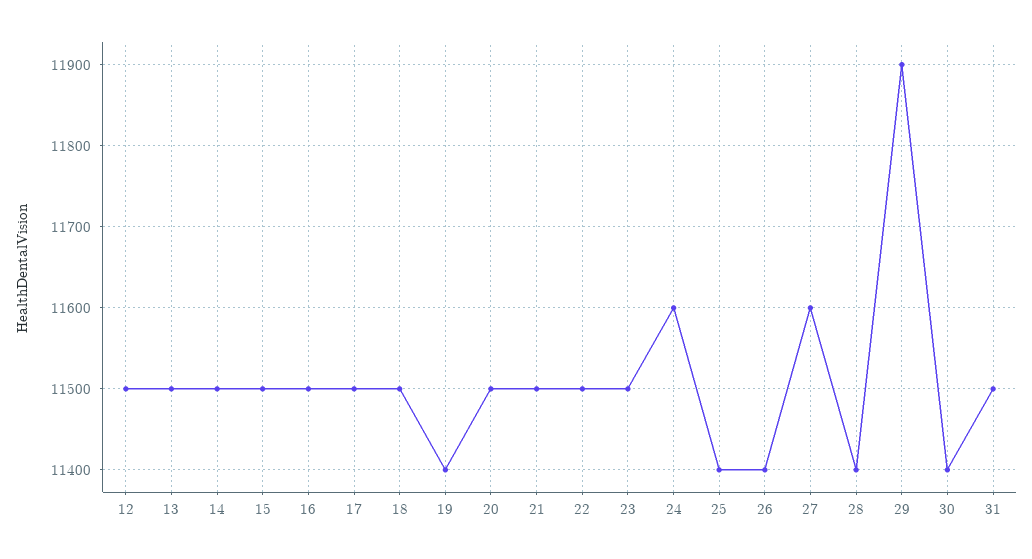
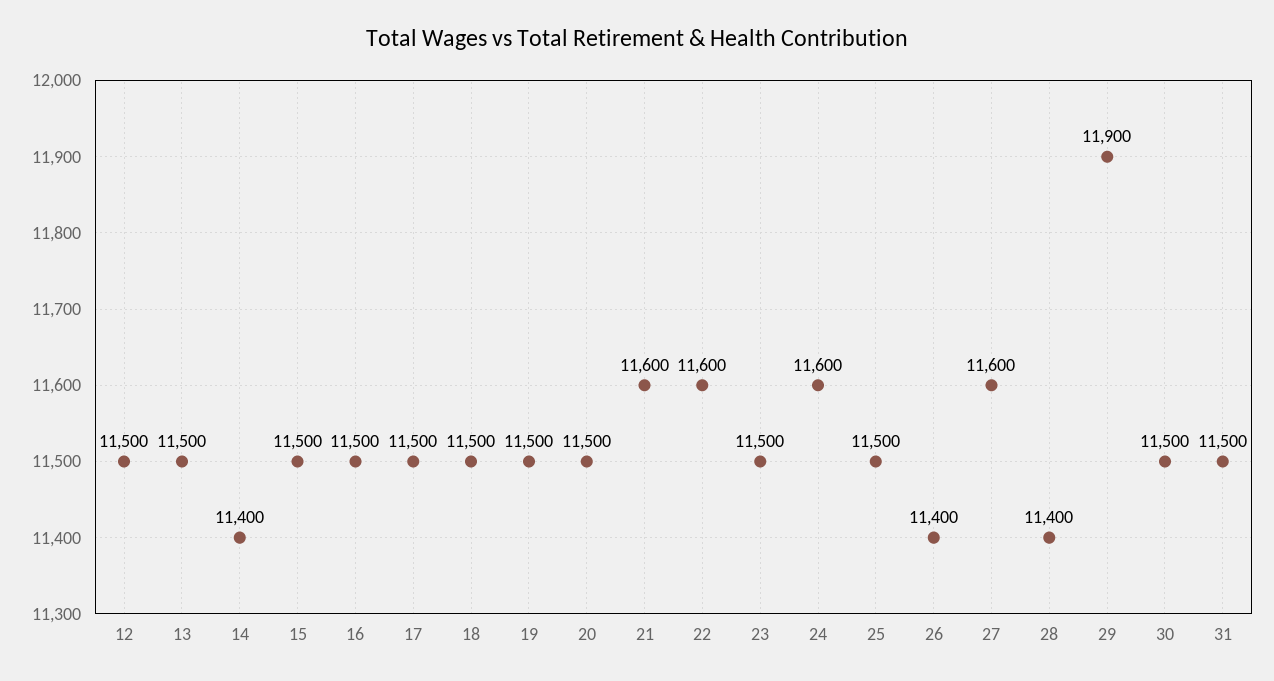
  {
    "12": 11500,
    "13": 11500,
-   "14": 11500,
+   "14": 11400,
    "15": 11500,
    "16": 11500,
    "17": 11500,
    "18": 11500,
-   "19": 11400,
+   "19": 11500,
    "20": 11500,
-   "21": 11500,
+   "21": 11600,
-   "22": 11500,
+   "22": 11600,
    "23": 11500,
    "24": 11600,
-   "25": 11400,
+   "25": 11500,
    "26": 11400,
    "27": 11600,
    "28": 11400,
    "29": 11900,
-   "30": 11400,
+   "30": 11500,
    "31": 11500
  }

